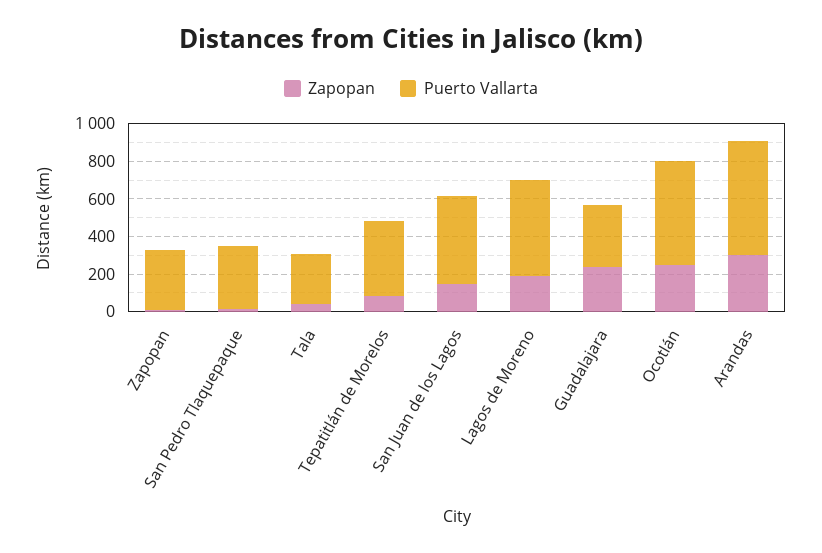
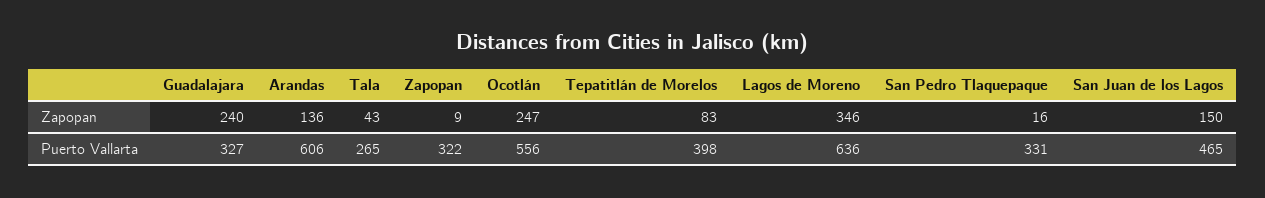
  {
    "Zapopan": {
      "Zapopan": 9,
      "San Pedro Tlaquepaque": 16,
      "Tala": 43,
      "Tepatitlán de Morelos": 83,
      "San Juan de los Lagos": 150,
-     "Lagos de Moreno": 200,
+     "Lagos de Moreno": 346,
      "Guadalajara": 240,
      "Ocotlán": 247,
-     "Arandas": 300
+     "Arandas": 136
    },
    "Puerto Vallarta": {
      "Zapopan": 322,
      "San Pedro Tlaquepaque": 331,
      "Tala": 265,
      "Tepatitlán de Morelos": 398,
      "San Juan de los Lagos": 465,
-     "Lagos de Moreno": 500,
+     "Lagos de Moreno": 636,
      "Guadalajara": 327,
      "Ocotlán": 556,
      "Arandas": 606
    }
  }

